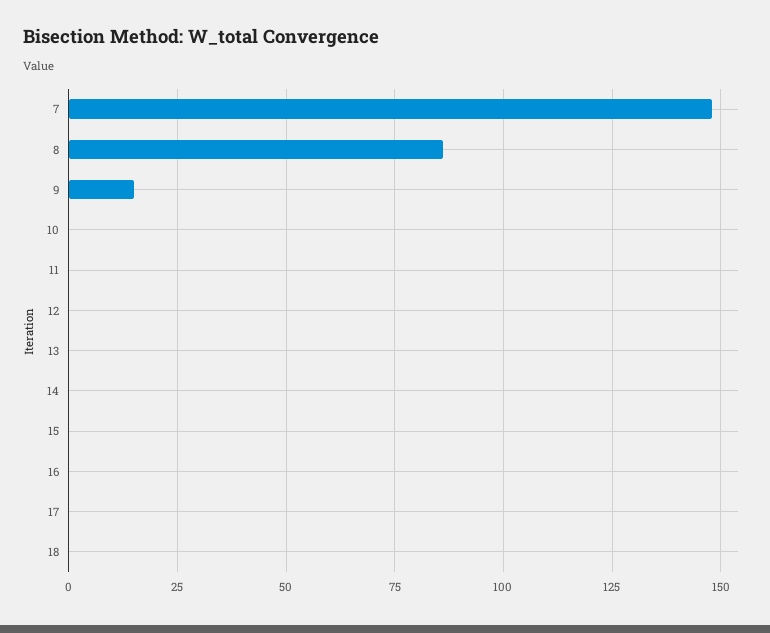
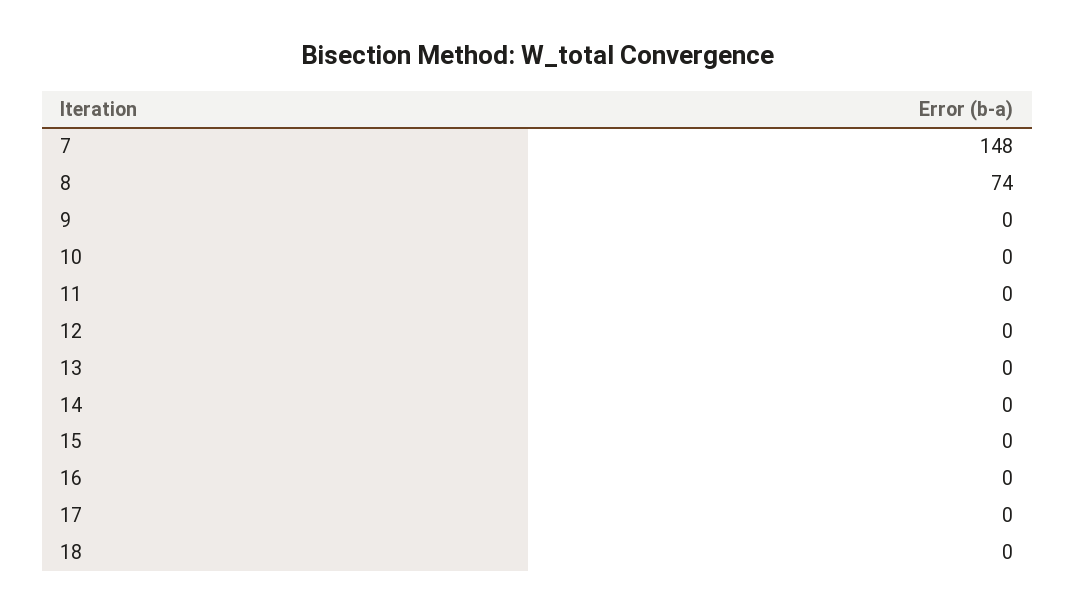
  {
    "7": 148,
-   "8": 85,
+   "8": 74,
-   "9": 15,
+   "9": 0,
    "10": 0,
    "11": 0,
    "12": 0,
    "13": 0,
    "14": 0,
    "15": 0,
    "16": 0,
    "17": 0,
    "18": 0
  }

